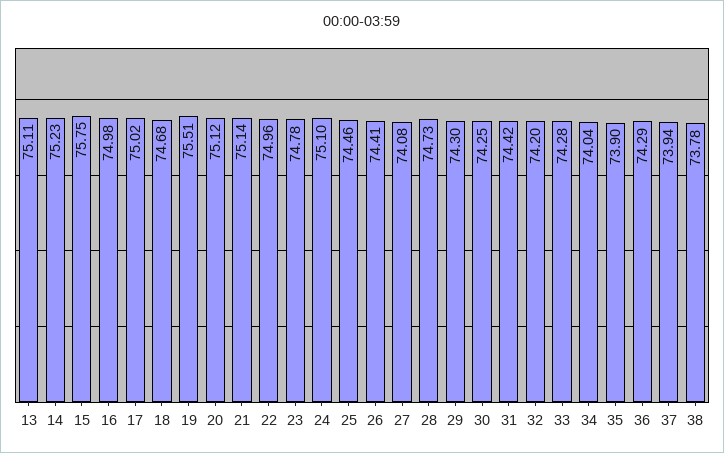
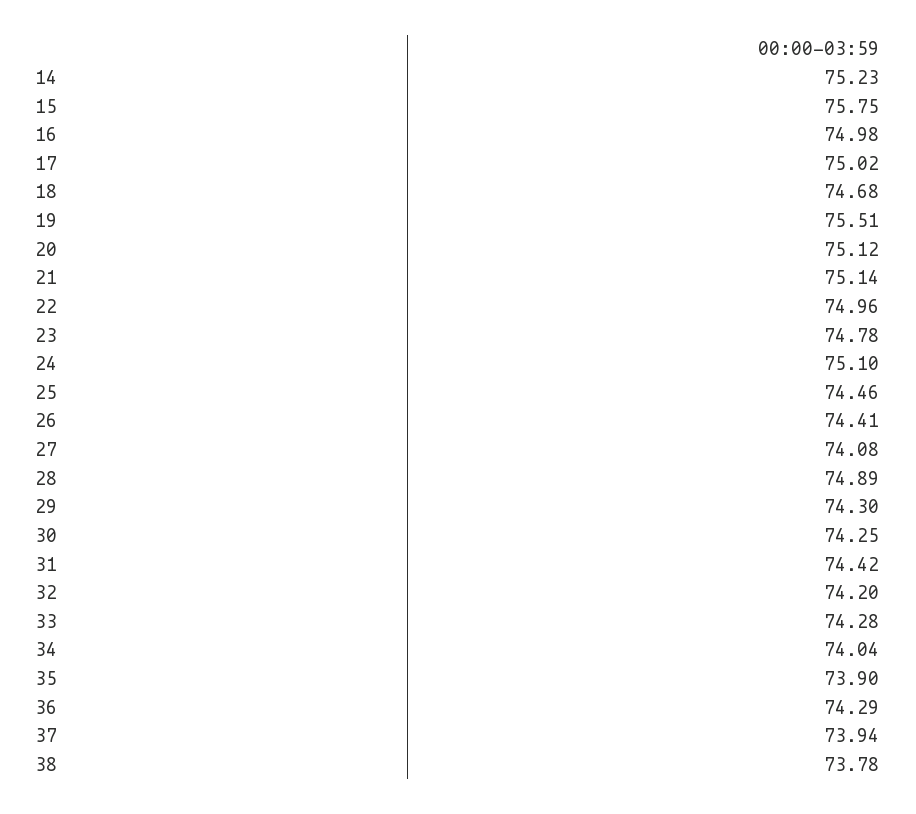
  {
-   "13": 75.11,
    "14": 75.23,
    "15": 75.75,
    "16": 74.98,
    "17": 75.02,
    "18": 74.68,
    "19": 75.51,
    "20": 75.12,
    "21": 75.14,
    "22": 74.96,
    "23": 74.78,
    "24": 75.1,
    "25": 74.46,
    "26": 74.41,
    "27": 74.08,
-   "28": 74.73,
+   "28": 74.89,
    "29": 74.3,
    "30": 74.25,
    "31": 74.42,
    "32": 74.2,
    "33": 74.28,
    "34": 74.04,
    "35": 73.9,
    "36": 74.29,
    "37": 73.94,
    "38": 73.78
  }

